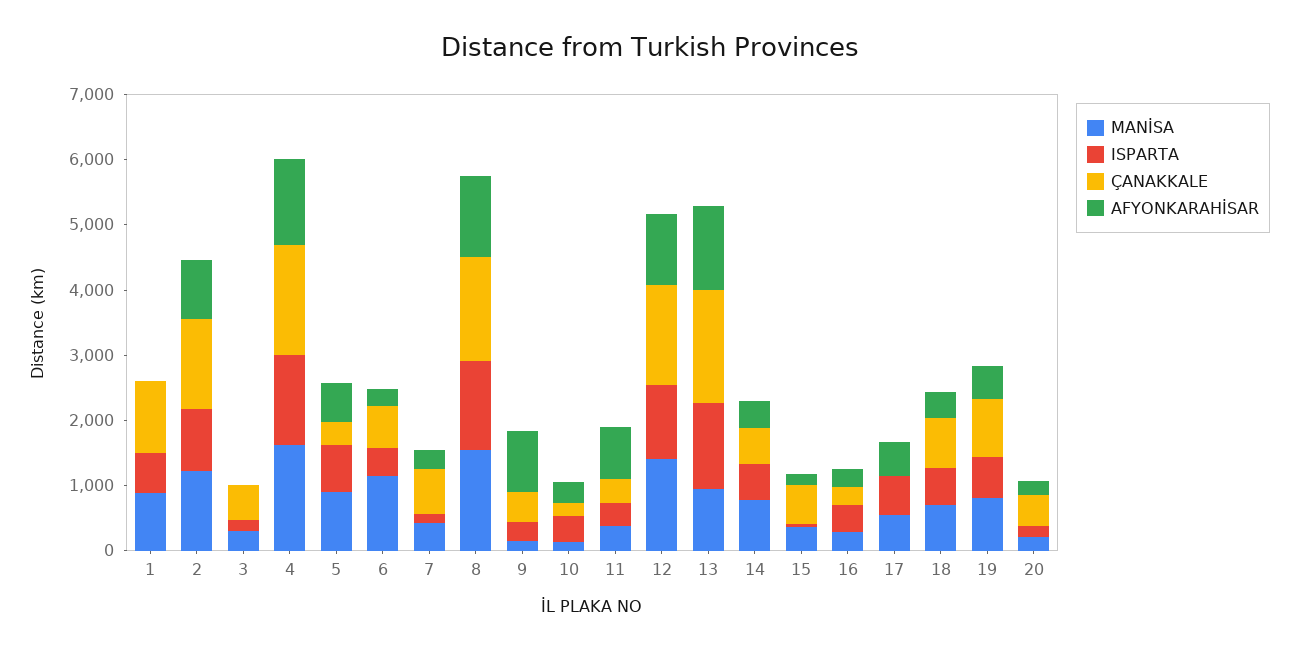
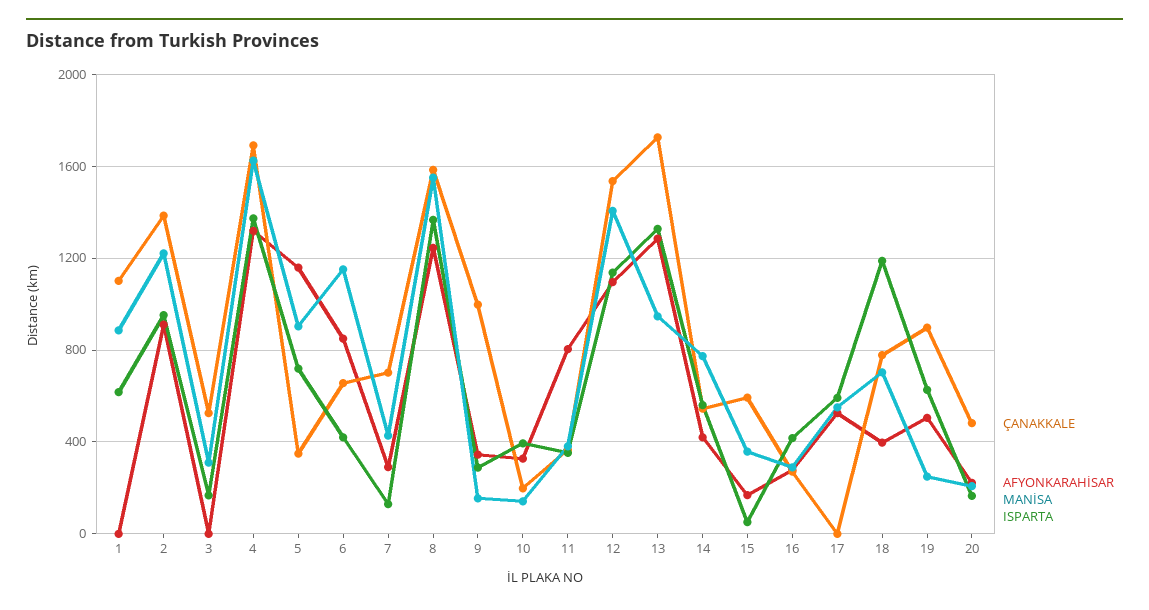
  {
    "MANİSA": {
      "1": 900,
      "2": 1200,
      "3": 300,
      "4": 1600,
      "5": 900,
      "6": 1150,
      "7": 450,
      "8": 1550,
      "9": 150,
      "10": 150,
      "11": 400,
      "12": 1400,
      "13": 950,
      "14": 750,
      "15": 350,
      "16": 300,
      "17": 550,
      "18": 700,
-     "19": 800,
+     "19": 250,
      "20": 200
    },
    "ISPARTA": {
      "1": 600,
      "2": 950,
      "3": 150,
      "4": 1350,
      "5": 700,
      "6": 400,
      "7": 150,
      "8": 1350,
      "9": 300,
      "10": 400,
      "11": 350,
      "12": 1150,
      "13": 1350,
      "14": 550,
      "15": 50,
      "16": 400,
      "17": 600,
-     "18": 600,
+     "18": 1200,
      "19": 650,
      "20": 150
    },
    "ÇANAKKALE": {
      "1": 1100,
      "2": 1400,
      "3": 550,
      "4": 1700,
      "5": 350,
      "6": 650,
      "7": 700,
      "8": 1600,
-     "9": 400,
+     "9": 1000,
      "10": 200,
      "11": 350,
      "12": 1550,
      "13": 1750,
      "14": 550,
      "15": 600,
      "16": 250,
      "17": 0,
      "18": 800,
      "19": 900,
      "20": 500
    },
    "AFYONKARAHİSAR": {
      "1": 0,
      "2": 900,
      "3": 0,
      "4": 1300,
-     "5": 600,
+     "5": 1150,
-     "6": 200,
+     "6": 850,
      "7": 300,
      "8": 1250,
-     "9": 1000,
+     "9": 350,
      "10": 350,
      "11": 800,
      "12": 1100,
      "13": 1300,
      "14": 400,
      "15": 150,
      "16": 300,
      "17": 550,
      "18": 400,
      "19": 500,
      "20": 200
    }
  }

